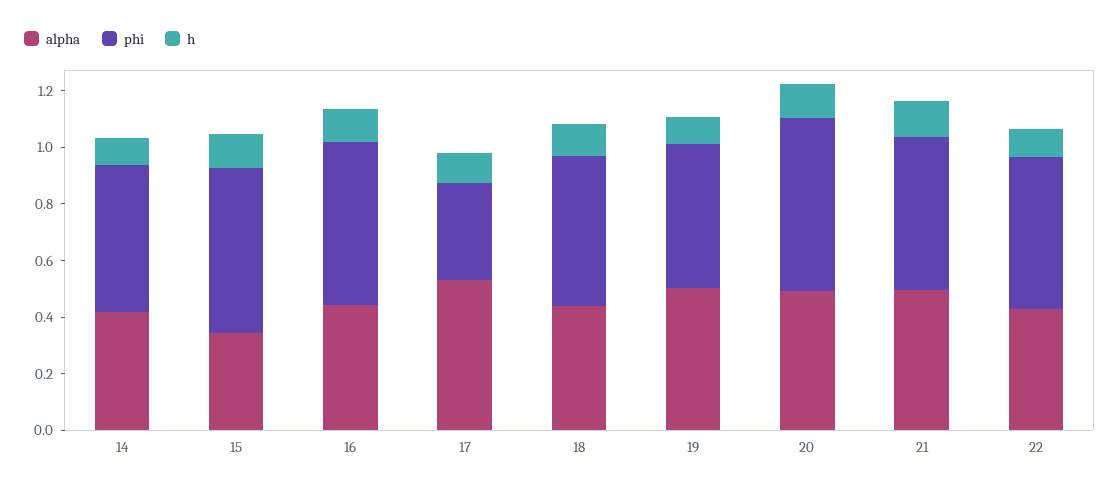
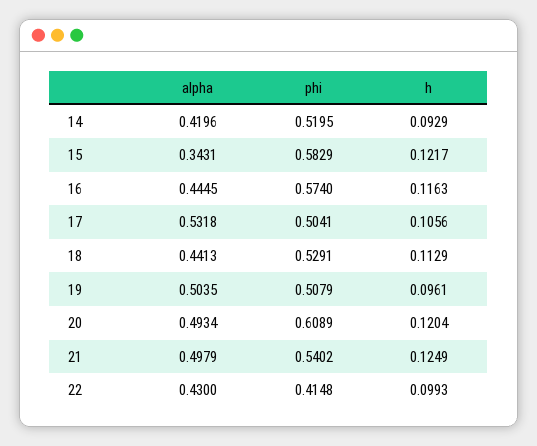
  {
    "alpha": {
      "14": 0.4196,
      "15": 0.3431,
      "16": 0.4445,
      "17": 0.5318,
      "18": 0.4413,
      "19": 0.5035,
      "20": 0.4934,
      "21": 0.4979,
      "22": 0.43
    },
    "phi": {
      "14": 0.5195,
      "15": 0.5829,
      "16": 0.574,
-     "17": 0.35,
+     "17": 0.5041,
      "18": 0.5291,
      "19": 0.5079,
      "20": 0.6089,
      "21": 0.5402,
-     "22": 0.55
+     "22": 0.4148
    },
    "h": {
      "14": 0.0929,
      "15": 0.1217,
      "16": 0.1163,
      "17": 0.1056,
      "18": 0.1129,
      "19": 0.0961,
      "20": 0.1204,
      "21": 0.1249,
      "22": 0.0993
    }
  }

